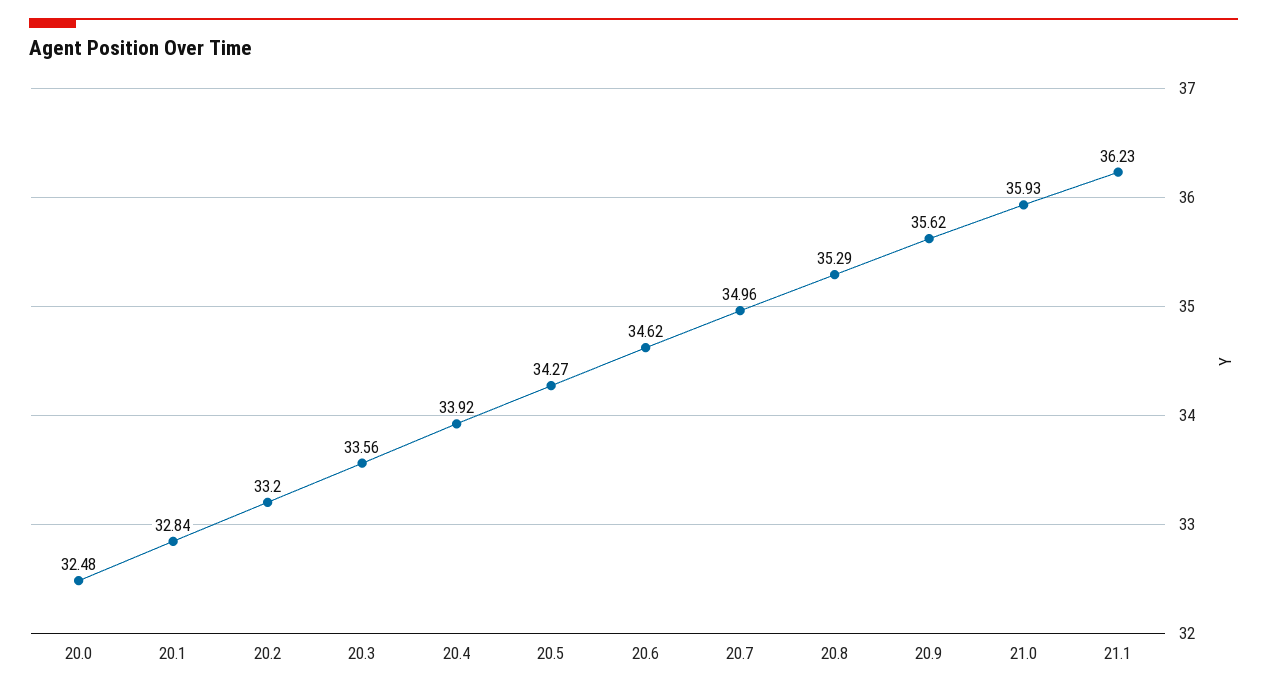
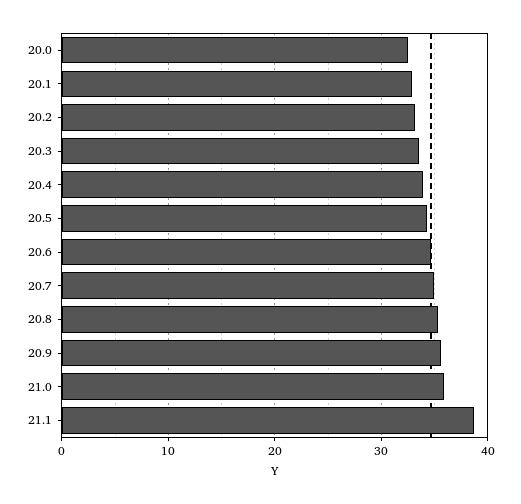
  {
    "20.0": 32.48,
    "20.1": 32.84,
    "20.2": 33.2,
    "20.3": 33.56,
    "20.4": 33.92,
    "20.5": 34.27,
    "20.6": 34.62,
    "20.7": 34.96,
    "20.8": 35.29,
    "20.9": 35.62,
    "21.0": 35.93,
-   "21.1": 36.23
+   "21.1": 39
  }

